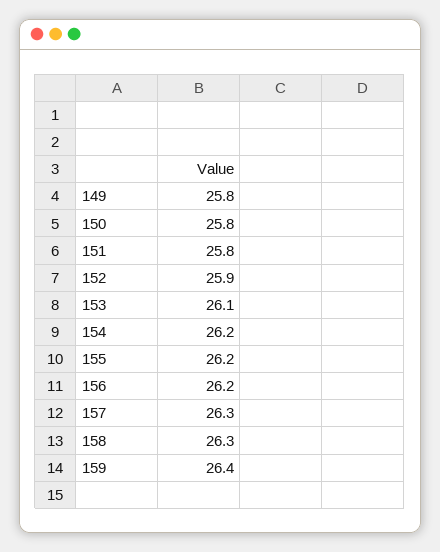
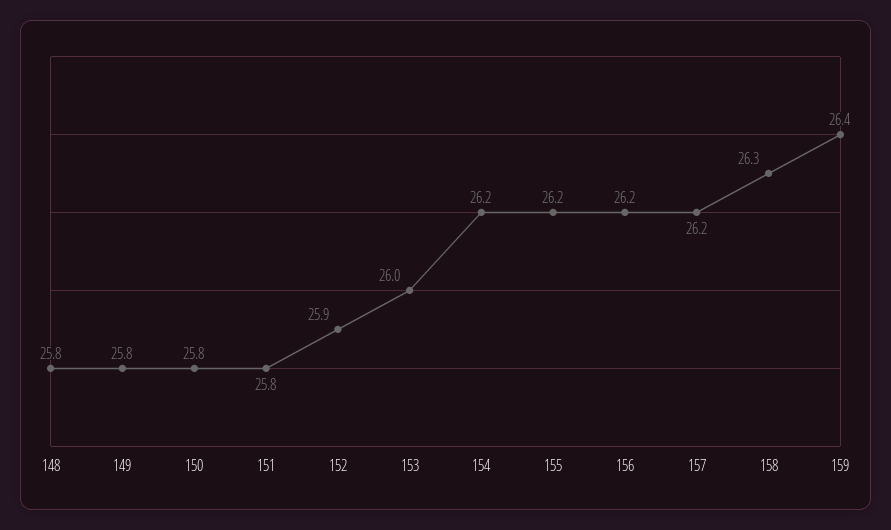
  {
    "149": 25.8,
    "150": 25.8,
    "151": 25.8,
    "152": 25.9,
-   "153": 26.1,
+   "153": 26,
    "154": 26.2,
    "155": 26.2,
    "156": 26.2,
-   "157": 26.3,
+   "157": 26.2,
    "158": 26.3,
-   "159": 26.4
+   "159": 26.4,
+   "148": 25.8
  }

